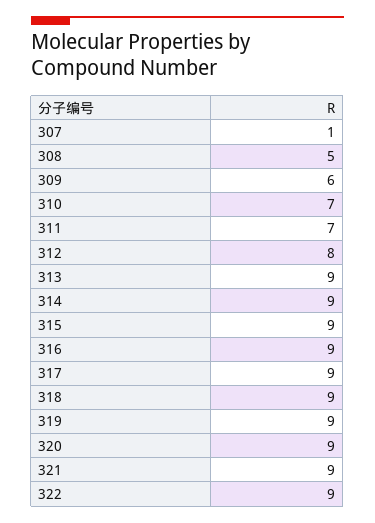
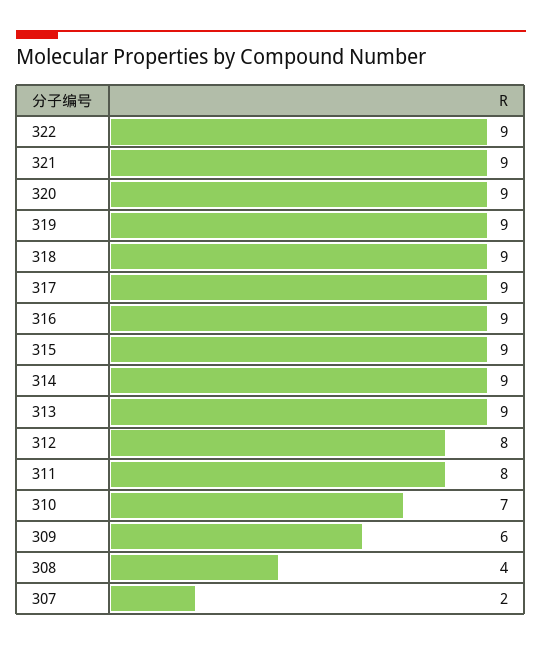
  {
-   "307": 1,
+   "307": 2,
-   "308": 5,
+   "308": 4,
    "309": 6,
    "310": 7,
-   "311": 7,
+   "311": 8,
    "312": 8,
    "313": 9,
    "314": 9,
    "315": 9,
    "316": 9,
    "317": 9,
    "318": 9,
    "319": 9,
    "320": 9,
    "321": 9,
    "322": 9
  }

